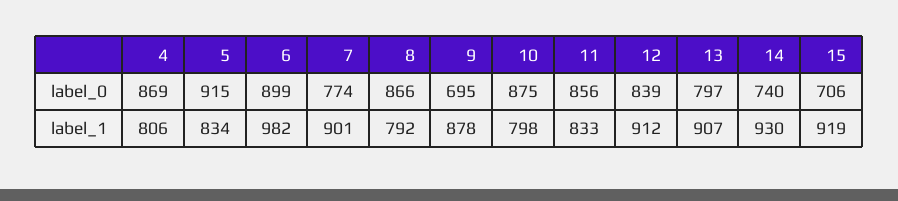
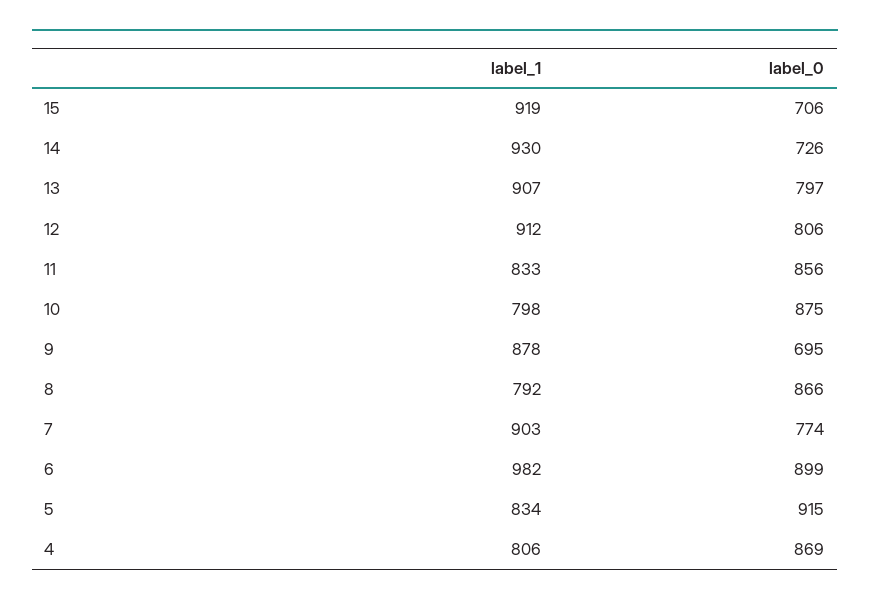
  {
    "4": {
      "label_0": 869,
      "label_1": 806
    },
    "5": {
      "label_0": 915,
      "label_1": 834
    },
    "6": {
      "label_0": 899,
      "label_1": 982
    },
    "7": {
      "label_0": 774,
-     "label_1": 901
+     "label_1": 903
    },
    "8": {
      "label_0": 866,
      "label_1": 792
    },
    "9": {
      "label_0": 695,
      "label_1": 878
    },
    "10": {
      "label_0": 875,
      "label_1": 798
    },
    "11": {
      "label_0": 856,
      "label_1": 833
    },
    "12": {
-     "label_0": 839,
+     "label_0": 806,
      "label_1": 912
    },
    "13": {
      "label_0": 797,
      "label_1": 907
    },
    "14": {
-     "label_0": 740,
+     "label_0": 726,
      "label_1": 930
    },
    "15": {
      "label_0": 706,
      "label_1": 919
    }
  }

